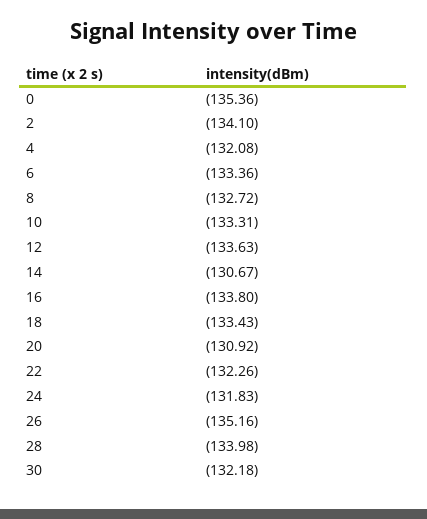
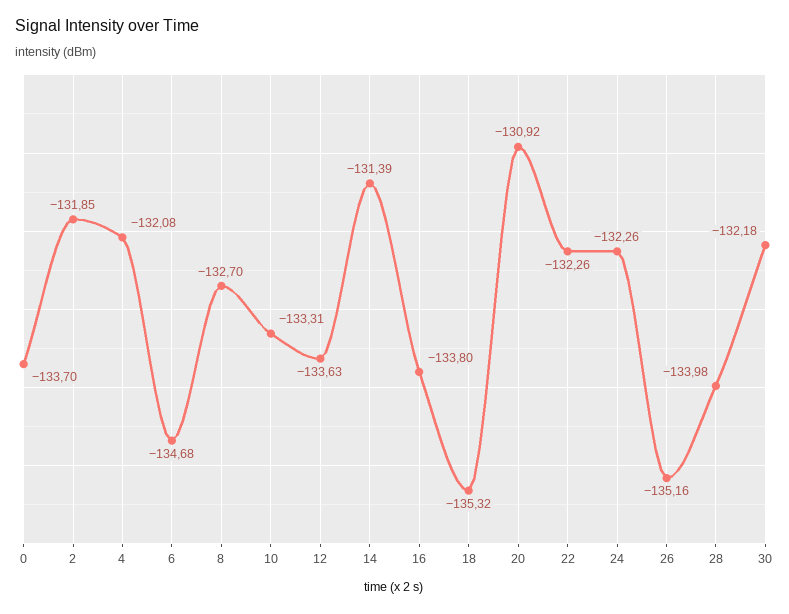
  {
-   "0": -135.36,
+   "0": -133.7,
-   "2": -134.1,
+   "2": -131.85,
    "4": -132.08,
-   "6": -133.36,
+   "6": -134.68,
-   "8": -132.72,
+   "8": -132.7,
    "10": -133.31,
    "12": -133.63,
-   "14": -130.67,
+   "14": -131.39,
    "16": -133.8,
-   "18": -133.43,
+   "18": -135.32,
    "20": -130.92,
    "22": -132.26,
-   "24": -131.83,
+   "24": -132.26,
    "26": -135.16,
    "28": -133.98,
    "30": -132.18
  }

